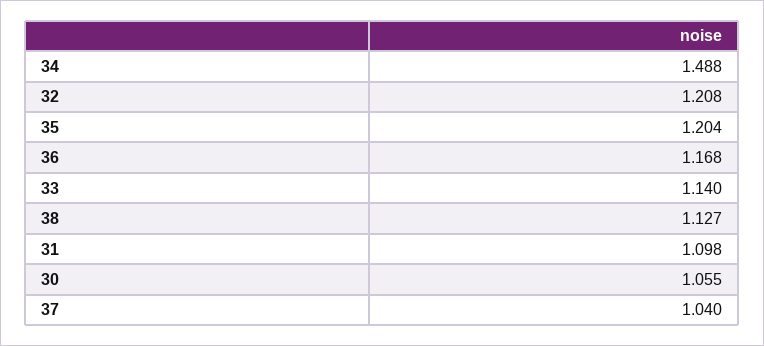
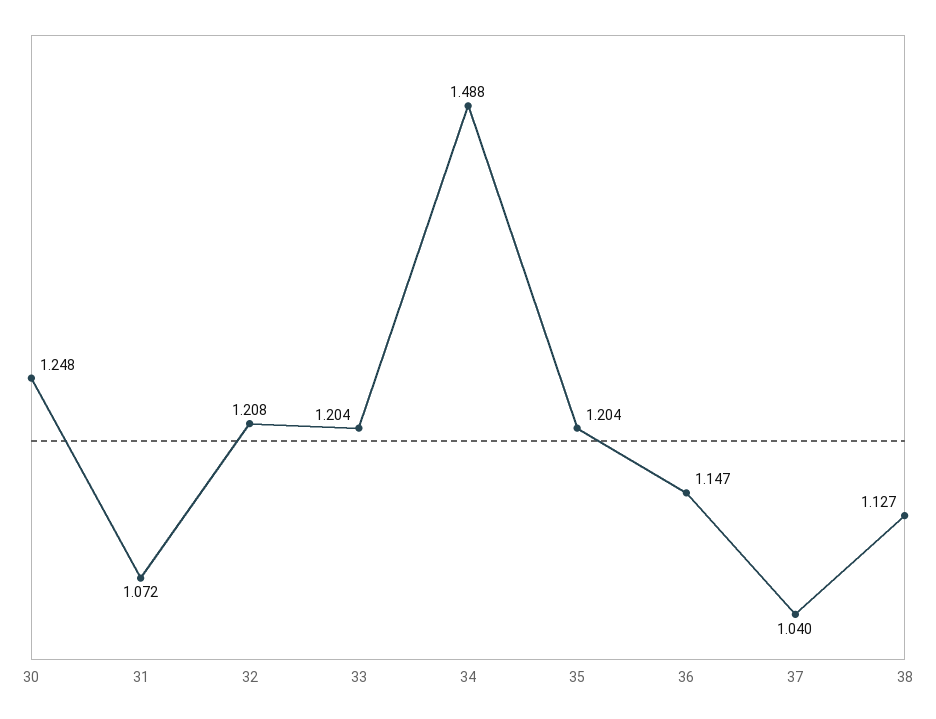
  {
    "34": 1.488,
    "32": 1.208,
    "35": 1.204,
-   "36": 1.168,
+   "36": 1.147,
-   "33": 1.14,
+   "33": 1.204,
    "38": 1.127,
-   "31": 1.098,
+   "31": 1.072,
-   "30": 1.055,
+   "30": 1.248,
    "37": 1.04
  }

